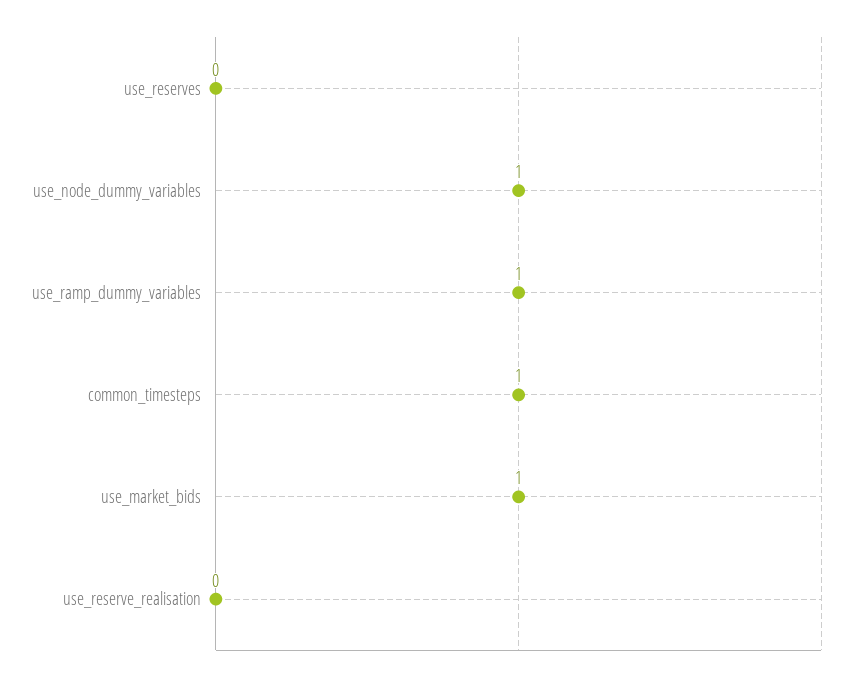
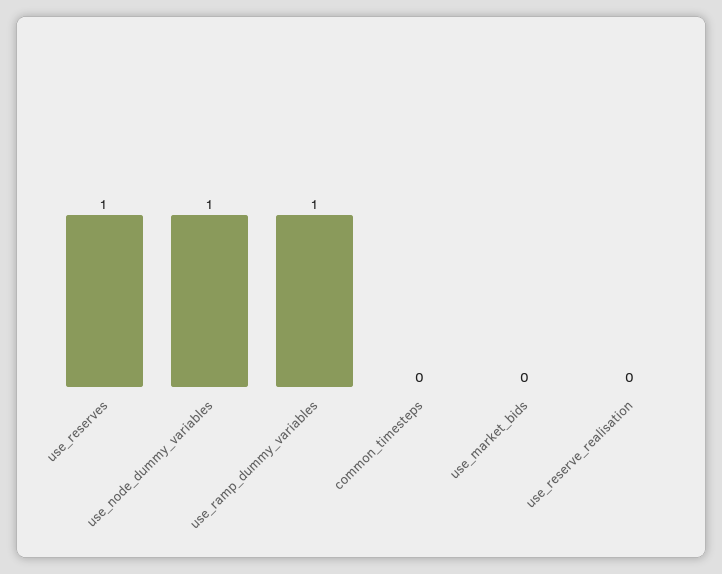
  {
-   "use_reserves": 0,
+   "use_reserves": 1,
    "use_node_dummy_variables": 1,
    "use_ramp_dummy_variables": 1,
-   "common_timesteps": 1,
+   "common_timesteps": 0,
-   "use_market_bids": 1,
+   "use_market_bids": 0,
    "use_reserve_realisation": 0
  }

